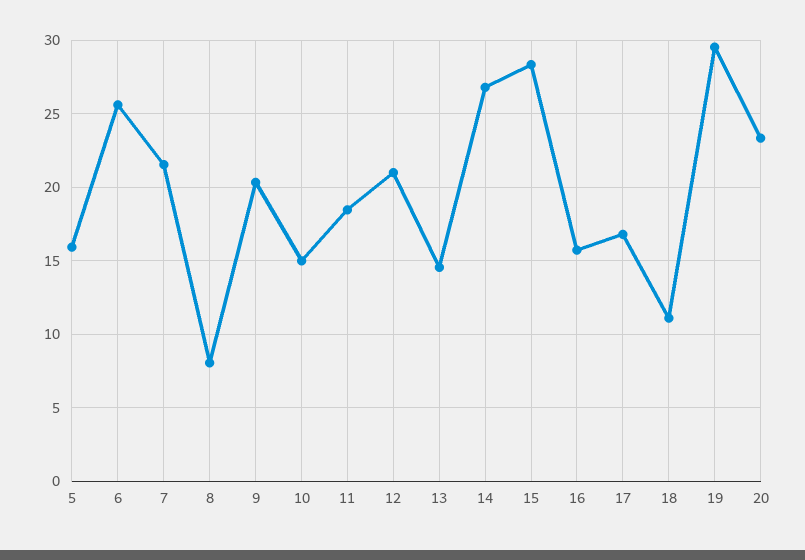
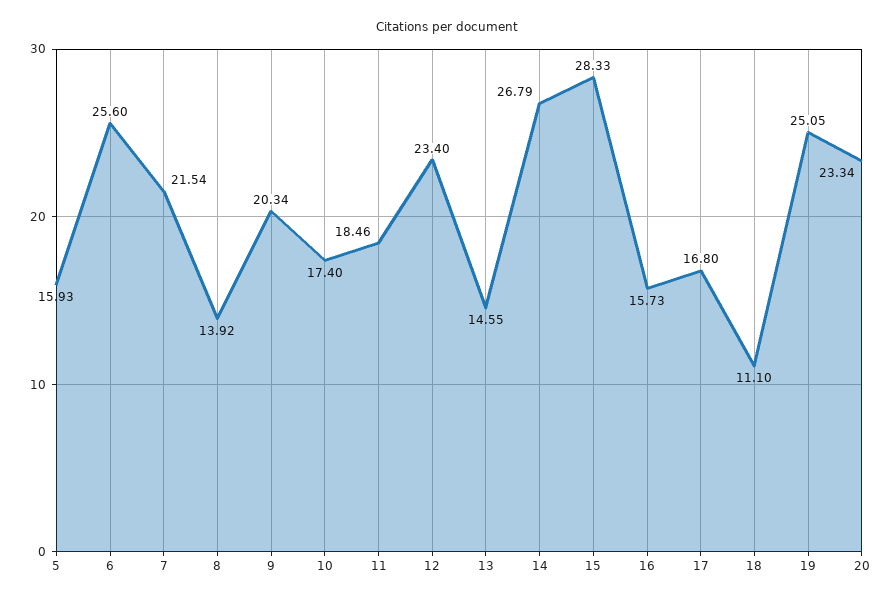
  {
    "5": 15.93,
    "6": 25.6,
    "7": 21.54,
-   "8": 8,
+   "8": 13.92,
    "9": 20.34,
-   "10": 15,
+   "10": 17.4,
    "11": 18.46,
-   "12": 21,
+   "12": 23.4,
    "13": 14.55,
    "14": 26.79,
    "15": 28.33,
    "16": 15.73,
    "17": 16.8,
    "18": 11.1,
-   "19": 29.5,
+   "19": 25.05,
    "20": 23.34
  }

